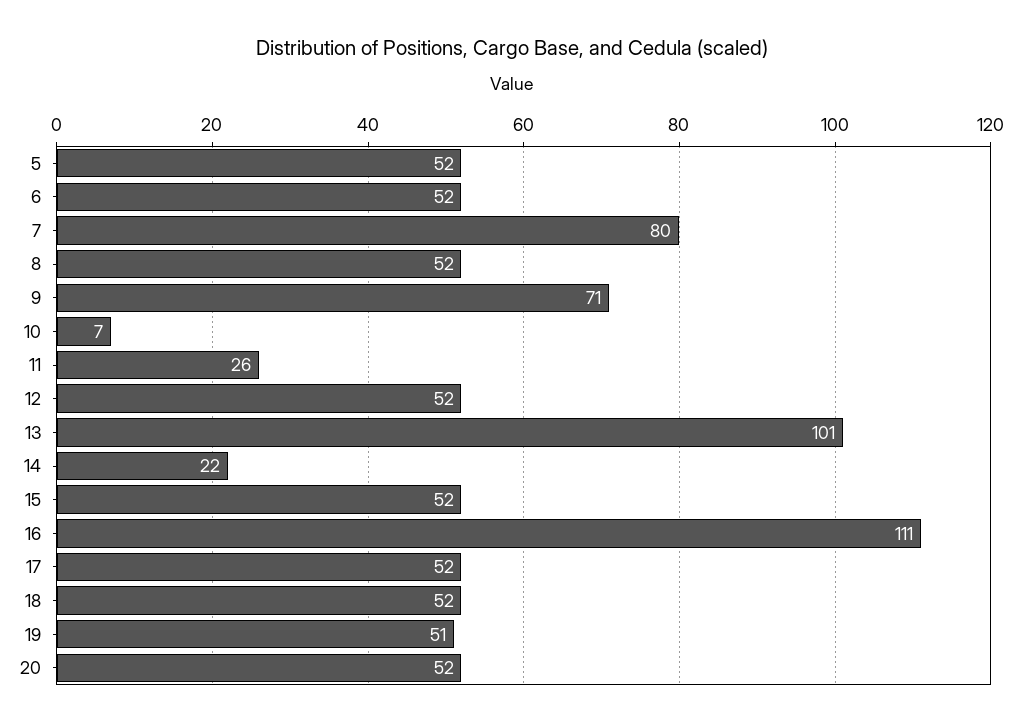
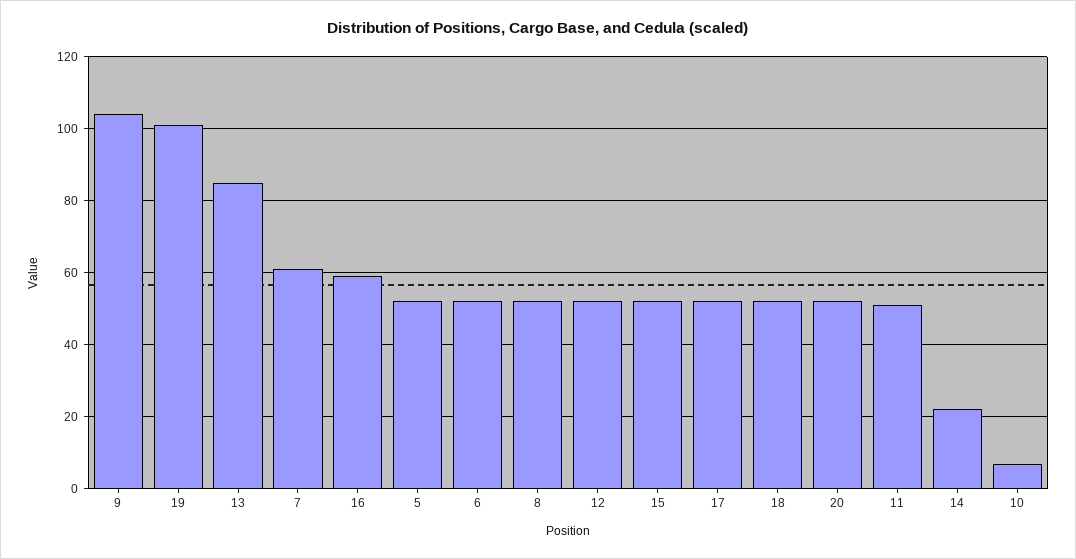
  {
    "5": 52,
    "6": 52,
-   "7": 80,
+   "7": 60,
    "8": 52,
-   "9": 71,
+   "9": 105,
    "10": 7,
-   "11": 26,
+   "11": 50,
    "12": 52,
-   "13": 101,
+   "13": 85,
    "14": 22,
    "15": 52,
-   "16": 111,
+   "16": 60,
    "17": 52,
    "18": 52,
-   "19": 51,
+   "19": 100,
    "20": 52
  }

